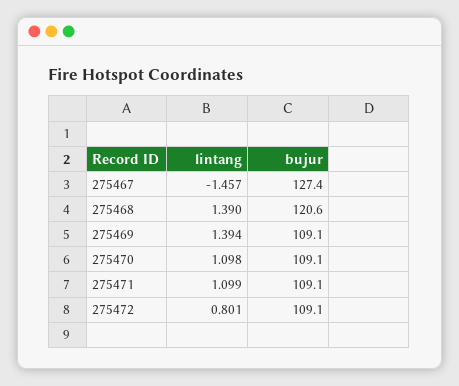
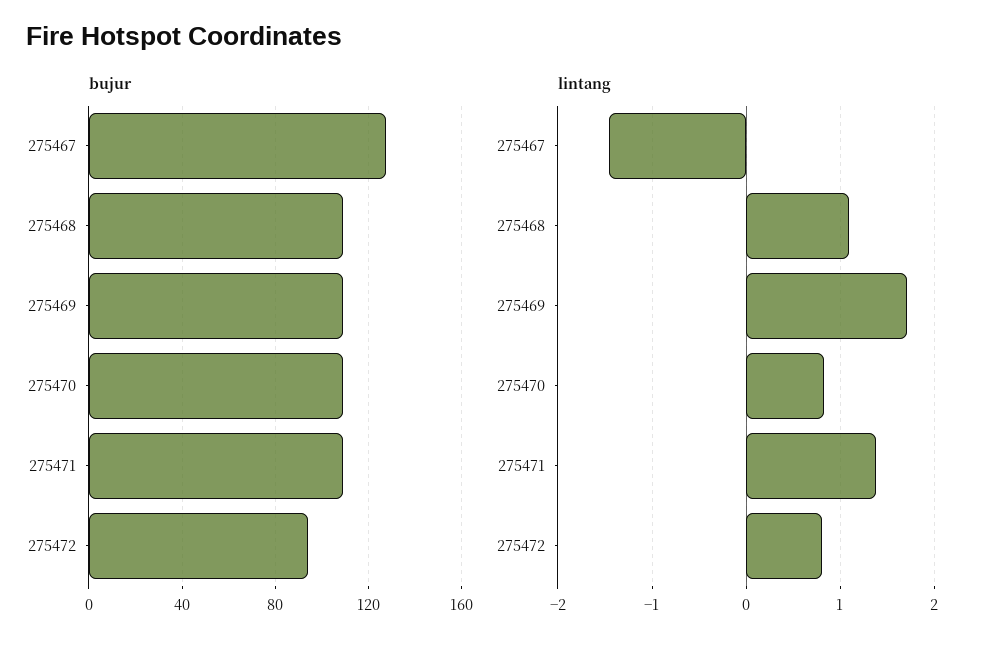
  {
    "lintang": {
      "275467": -1.457,
-     "275468": 1.39,
+     "275468": 1.1,
-     "275469": 1.394,
+     "275469": 1.7,
-     "275470": 1.098,
+     "275470": 0.8,
-     "275471": 1.099,
+     "275471": 1.4,
      "275472": 0.801
    },
    "bujur": {
      "275467": 127.4,
-     "275468": 120.6,
+     "275468": 110,
      "275469": 109.1,
      "275470": 109.1,
      "275471": 109.1,
-     "275472": 109.1
+     "275472": 95
    }
  }

